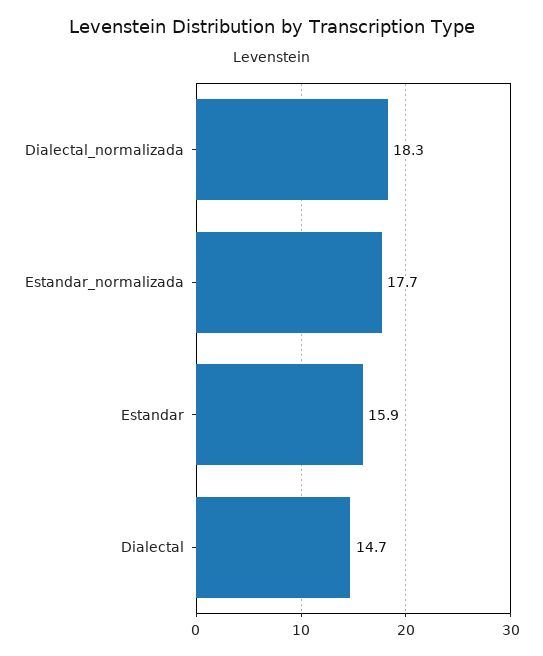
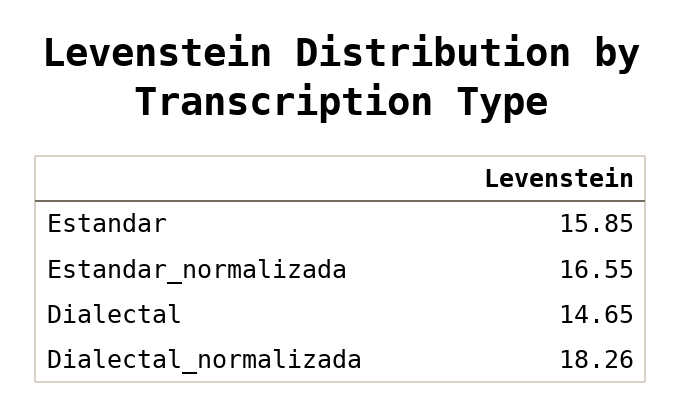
  {
    "Dialectal_normalizada": 18.26,
-   "Estandar_normalizada": 17.7,
+   "Estandar_normalizada": 16.55,
    "Estandar": 15.85,
    "Dialectal": 14.65
  }

